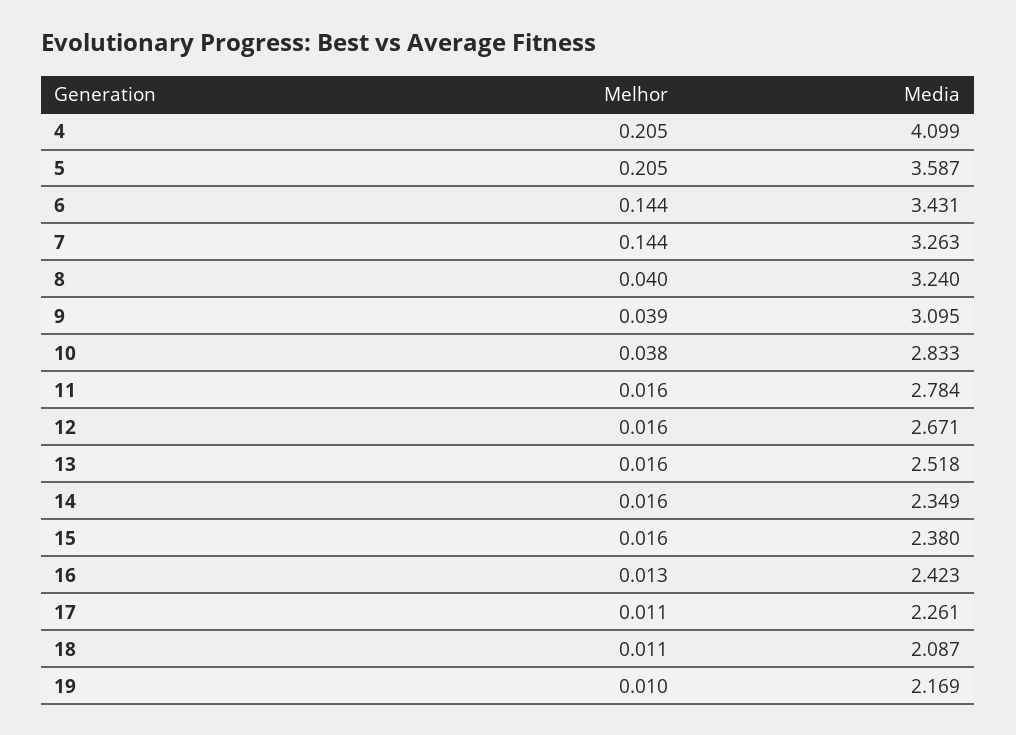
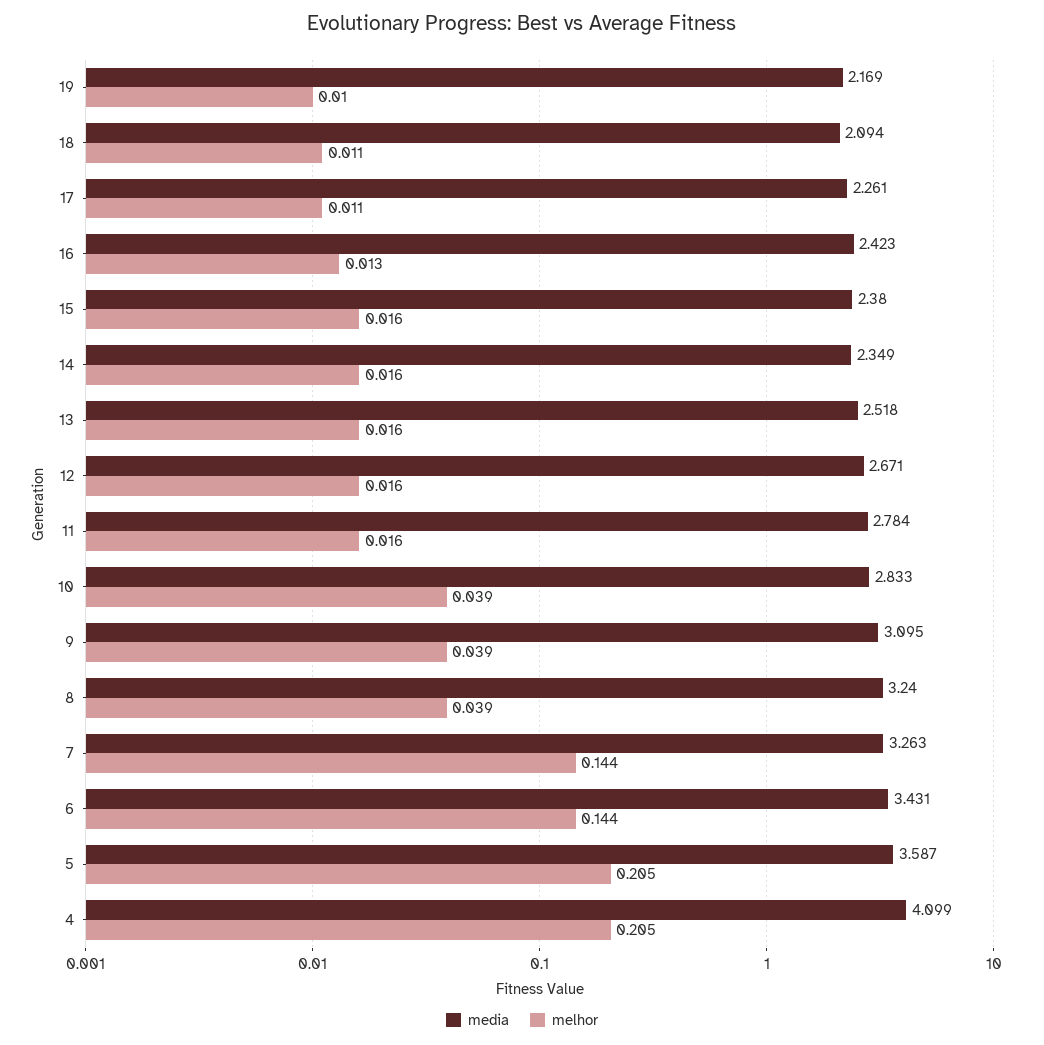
  {
    "Melhor": {
      "4": 0.205,
      "5": 0.205,
      "6": 0.144,
      "7": 0.144,
-     "8": 0.04,
+     "8": 0.039,
      "9": 0.039,
-     "10": 0.038,
+     "10": 0.039,
      "11": 0.016,
      "12": 0.016,
      "13": 0.016,
      "14": 0.016,
      "15": 0.016,
      "16": 0.013,
      "17": 0.011,
      "18": 0.011,
      "19": 0.01
    },
    "Media": {
      "4": 4.099,
      "5": 3.587,
      "6": 3.431,
      "7": 3.263,
      "8": 3.24,
      "9": 3.095,
      "10": 2.833,
      "11": 2.784,
      "12": 2.671,
      "13": 2.518,
      "14": 2.349,
      "15": 2.38,
      "16": 2.423,
      "17": 2.261,
-     "18": 2.087,
+     "18": 2.094,
      "19": 2.169
    }
  }

